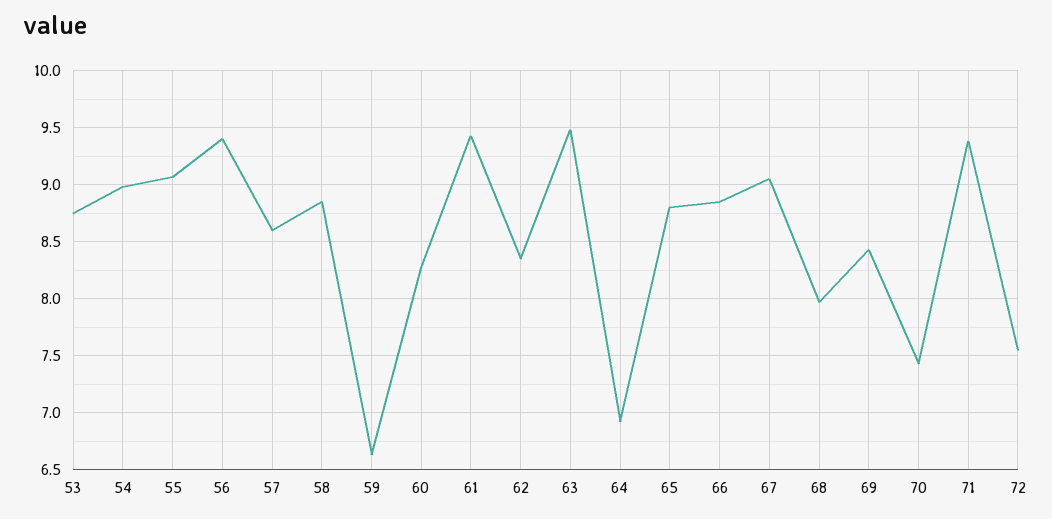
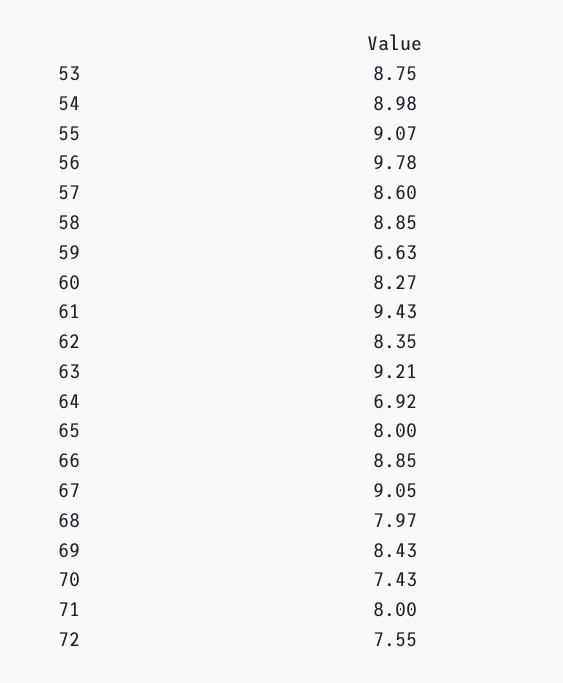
  {
    "53": 8.75,
    "54": 8.98,
    "55": 9.07,
-   "56": 9.4,
+   "56": 9.78,
    "57": 8.6,
    "58": 8.85,
    "59": 6.63,
    "60": 8.27,
    "61": 9.43,
    "62": 8.35,
-   "63": 9.5,
+   "63": 9.21,
    "64": 6.92,
-   "65": 8.8,
+   "65": 8,
    "66": 8.85,
    "67": 9.05,
    "68": 7.97,
    "69": 8.43,
    "70": 7.43,
-   "71": 9.4,
+   "71": 8,
    "72": 7.55
  }

